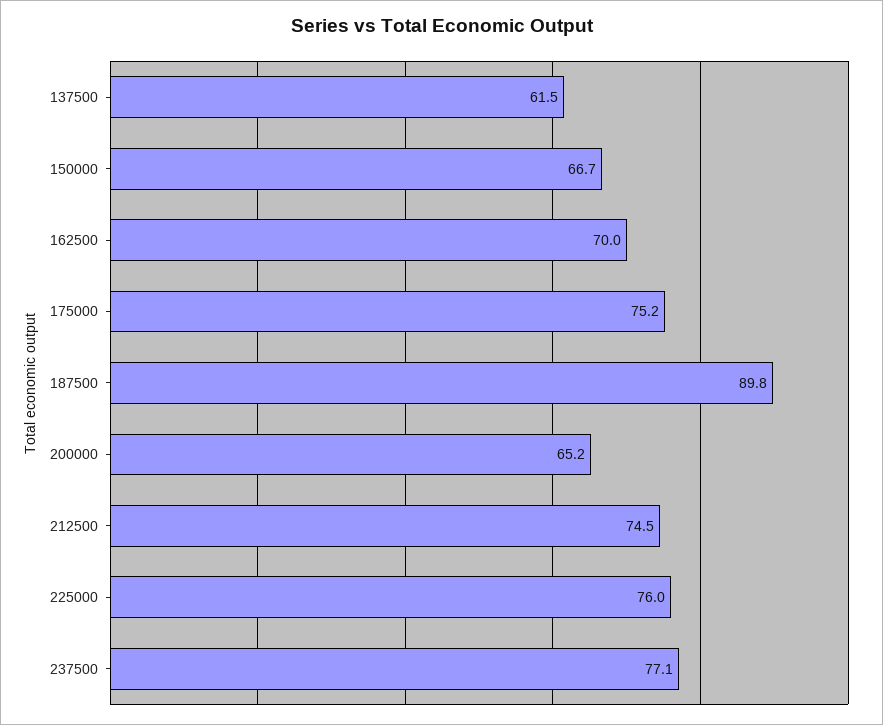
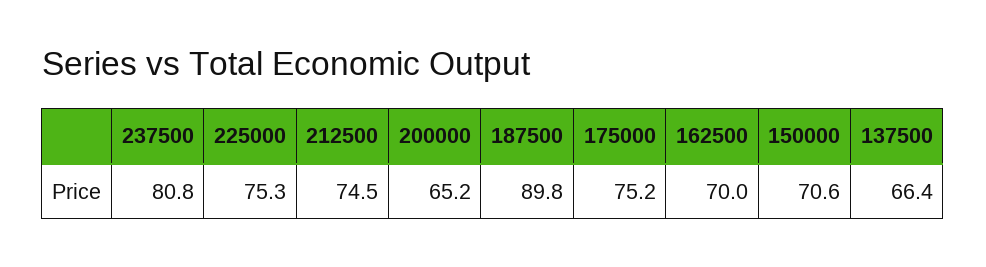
  {
-   "137500": 61.5,
+   "137500": 66.4,
-   "150000": 66.7,
+   "150000": 70.6,
    "162500": 70,
    "175000": 75.2,
    "187500": 89.8,
    "200000": 65.2,
    "212500": 74.5,
-   "225000": 76,
+   "225000": 75.3,
-   "237500": 77.1
+   "237500": 80.8
  }

